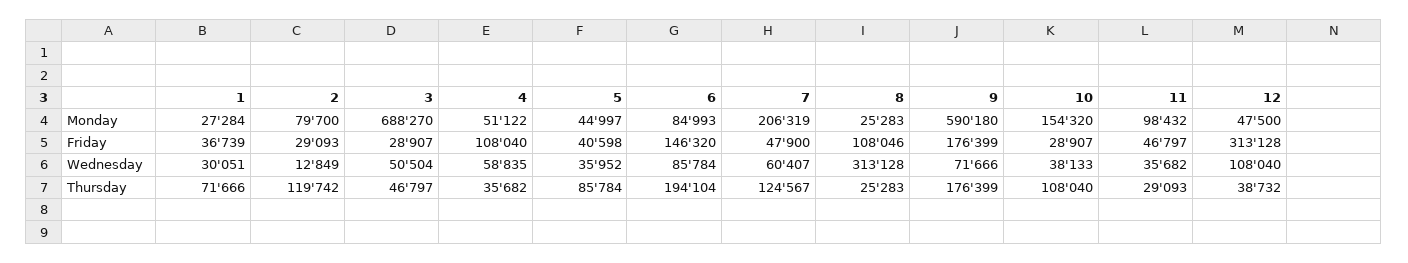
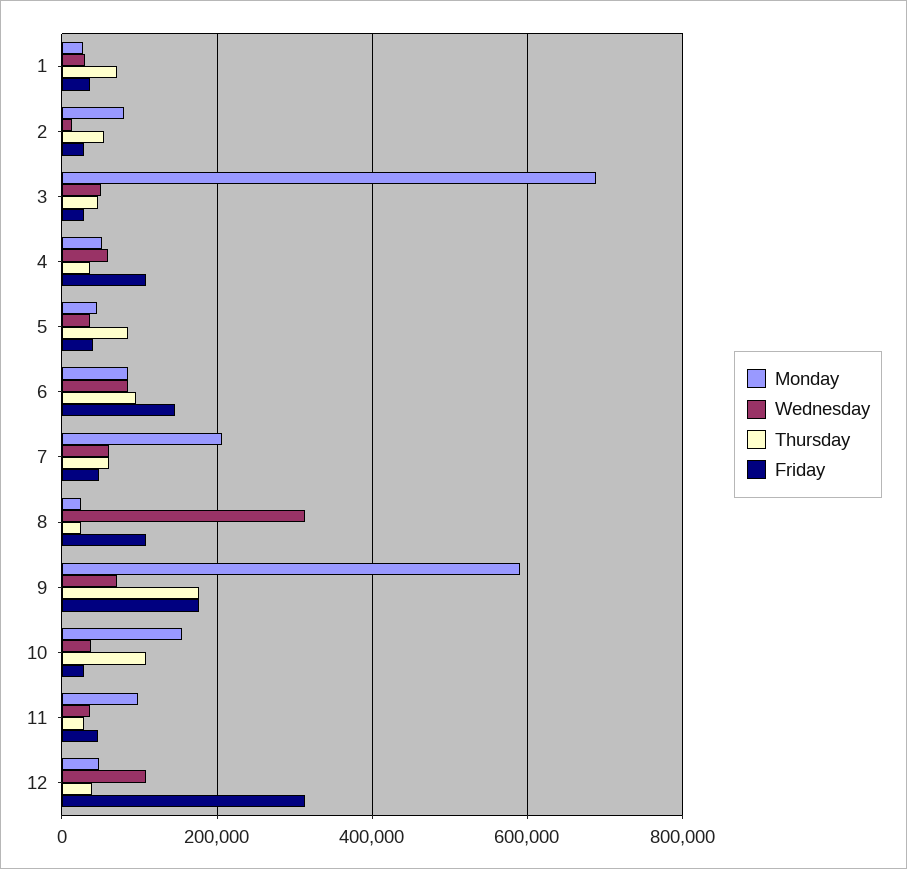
  {
    "Monday": {
      "1": 27284,
      "2": 79700,
      "3": 688270,
      "4": 51122,
      "5": 44997,
      "6": 84993,
      "7": 206319,
      "8": 25283,
      "9": 590180,
      "10": 154320,
      "11": 98432,
      "12": 47500
    },
    "Friday": {
      "1": 36739,
      "2": 29093,
      "3": 28907,
      "4": 108040,
      "5": 40598,
      "6": 146320,
      "7": 47900,
      "8": 108046,
      "9": 176399,
      "10": 28907,
      "11": 46797,
      "12": 313128
    },
    "Wednesday": {
      "1": 30051,
      "2": 12849,
      "3": 50504,
      "4": 58835,
      "5": 35952,
      "6": 85784,
      "7": 60407,
      "8": 313128,
      "9": 71666,
      "10": 38133,
      "11": 35682,
      "12": 108040
    },
    "Thursday": {
      "1": 71666,
-     "2": 119742,
+     "2": 60000,
      "3": 46797,
      "4": 35682,
      "5": 85784,
-     "6": 194104,
+     "6": 100000,
-     "7": 124567,
+     "7": 60000,
      "8": 25283,
      "9": 176399,
      "10": 108040,
      "11": 29093,
      "12": 38732
    }
  }

